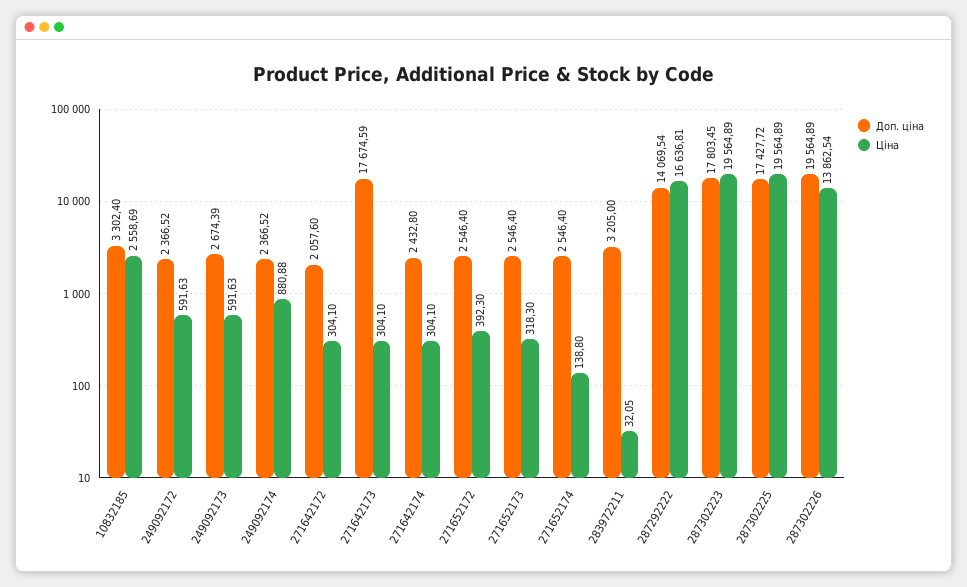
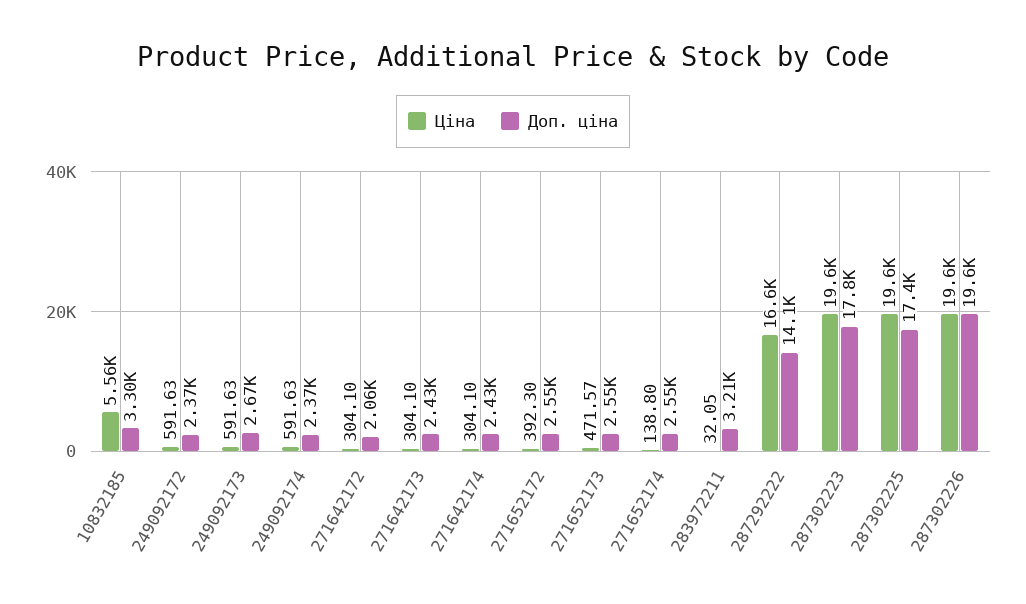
  {
    "Доп. ціна": {
      "10832185": 3302.4,
      "249092172": 2366.52,
      "249092173": 2674.39,
      "249092174": 2366.52,
      "271642172": 2057.6,
-     "271642173": 17674.59,
+     "271642173": 2430,
      "271642174": 2432.8,
      "271652172": 2546.4,
      "271652173": 2546.4,
      "271652174": 2546.4,
      "283972211": 3205,
      "287292222": 14069.54,
      "287302223": 17803.45,
      "287302225": 17427.72,
      "287302226": 19564.89
    },
    "Ціна": {
-     "10832185": 2558.69,
+     "10832185": 5560,
      "249092172": 591.63,
      "249092173": 591.63,
-     "249092174": 880.88,
+     "249092174": 591.63,
      "271642172": 304.1,
      "271642173": 304.1,
      "271642174": 304.1,
      "271652172": 392.3,
-     "271652173": 318.3,
+     "271652173": 471.57,
      "271652174": 138.8,
      "283972211": 32.05,
      "287292222": 16636.81,
      "287302223": 19564.89,
      "287302225": 19564.89,
-     "287302226": 13862.54
+     "287302226": 19600
    }
  }

